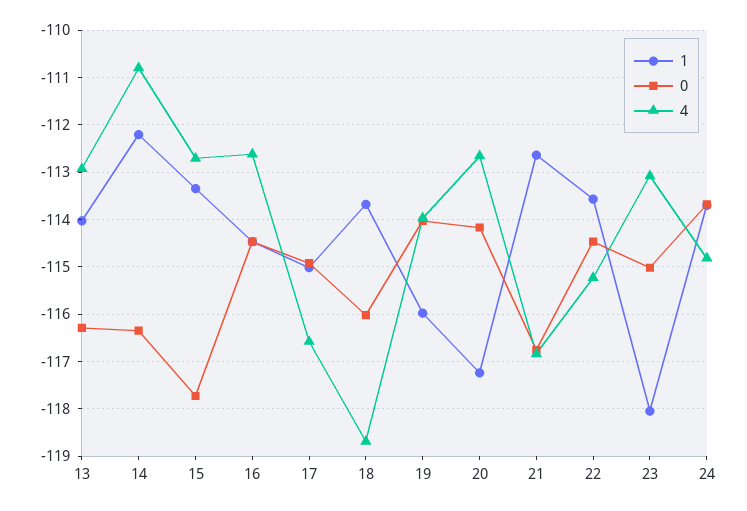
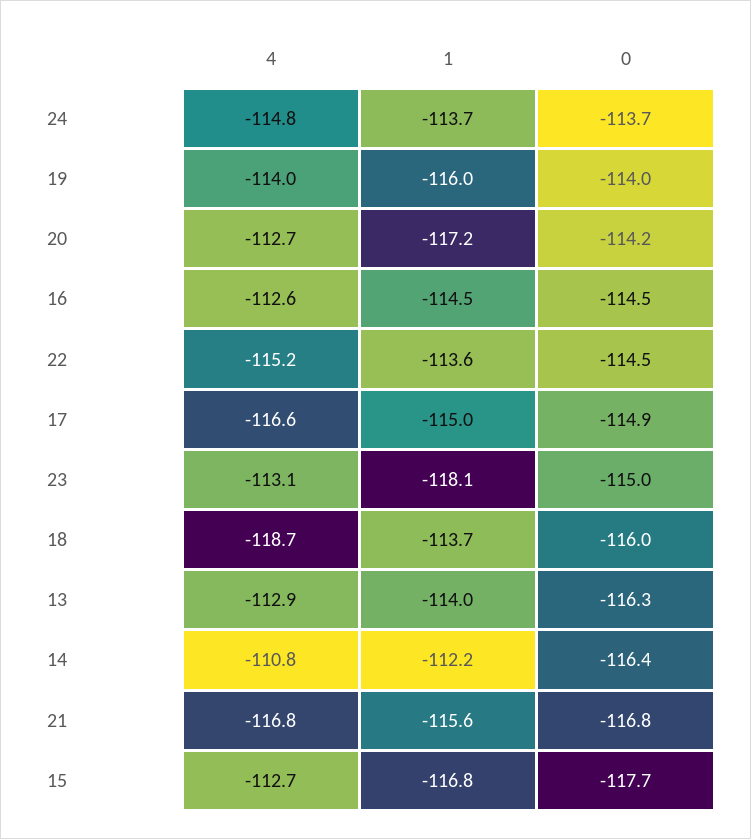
  {
    "1": {
      "13": -114,
      "14": -112.2,
-     "15": -113.4,
+     "15": -116.8,
      "16": -114.5,
      "17": -115,
      "18": -113.7,
      "19": -116,
      "20": -117.2,
-     "21": -112.6,
+     "21": -115.6,
      "22": -113.6,
      "23": -118.1,
      "24": -113.7
    },
    "0": {
      "13": -116.3,
      "14": -116.4,
      "15": -117.7,
      "16": -114.5,
      "17": -114.9,
      "18": -116,
      "19": -114,
      "20": -114.2,
      "21": -116.8,
      "22": -114.5,
      "23": -115,
      "24": -113.7
    },
    "4": {
      "13": -112.9,
      "14": -110.8,
      "15": -112.7,
      "16": -112.6,
      "17": -116.6,
      "18": -118.7,
      "19": -114,
      "20": -112.7,
      "21": -116.8,
      "22": -115.2,
      "23": -113.1,
      "24": -114.8
    }
  }

